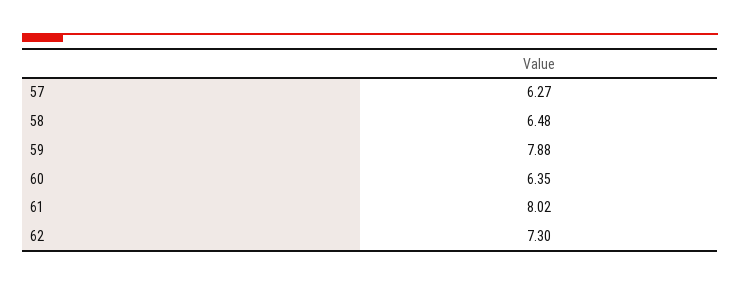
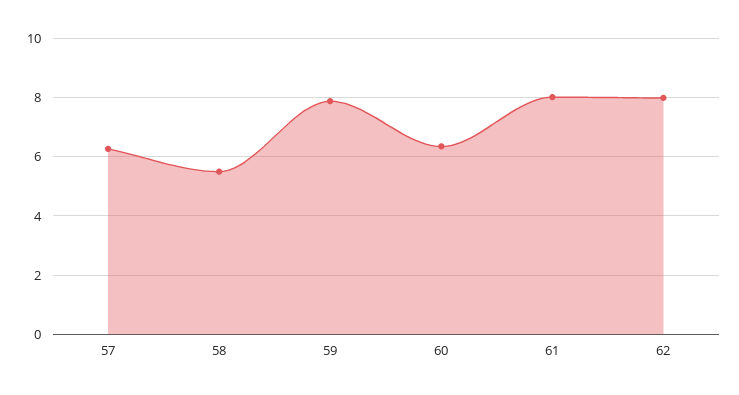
  {
    "57": 6.27,
-   "58": 6.48,
+   "58": 5.5,
    "59": 7.88,
    "60": 6.35,
    "61": 8.02,
-   "62": 7.3
+   "62": 8
  }

